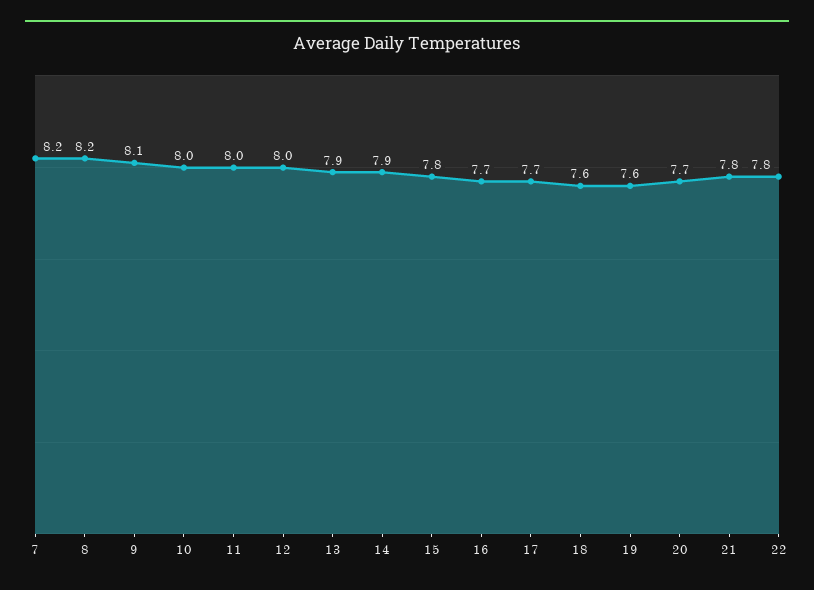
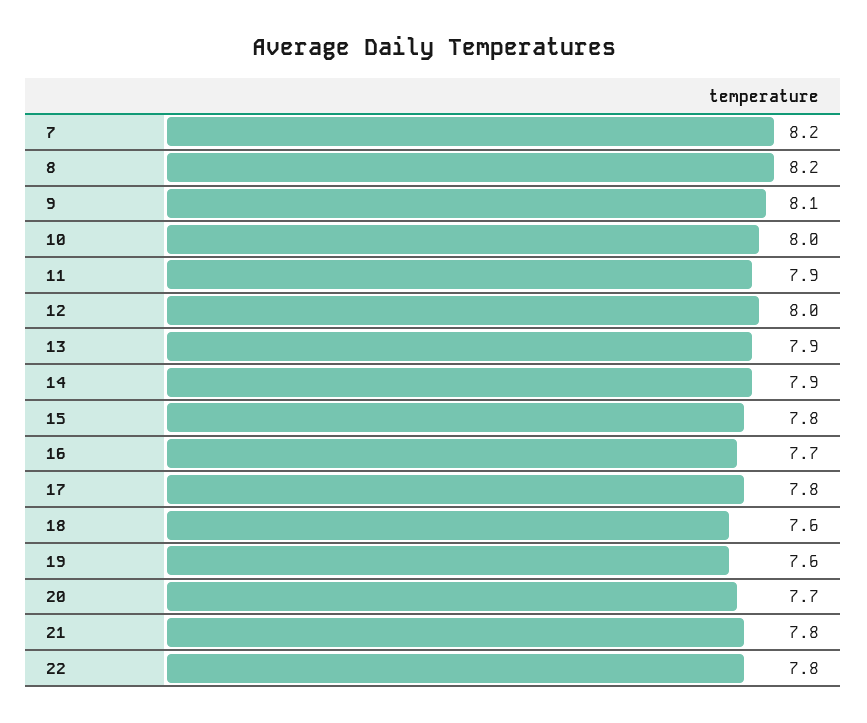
  {
    "7": 8.2,
    "8": 8.2,
    "9": 8.1,
    "10": 8,
-   "11": 8,
+   "11": 7.9,
    "12": 8,
    "13": 7.9,
    "14": 7.9,
    "15": 7.8,
    "16": 7.7,
-   "17": 7.7,
+   "17": 7.8,
    "18": 7.6,
    "19": 7.6,
    "20": 7.7,
    "21": 7.8,
    "22": 7.8
  }

